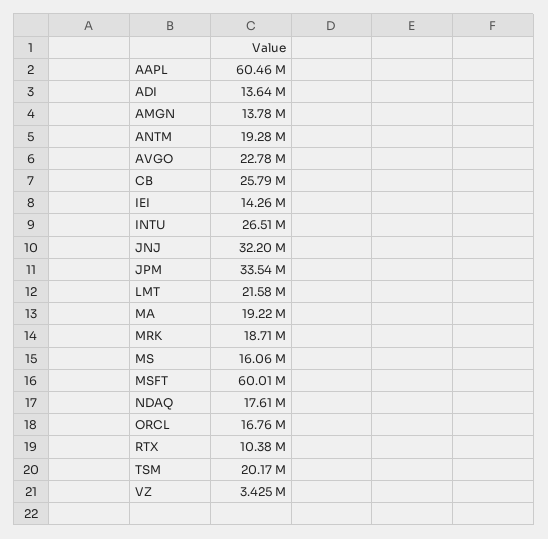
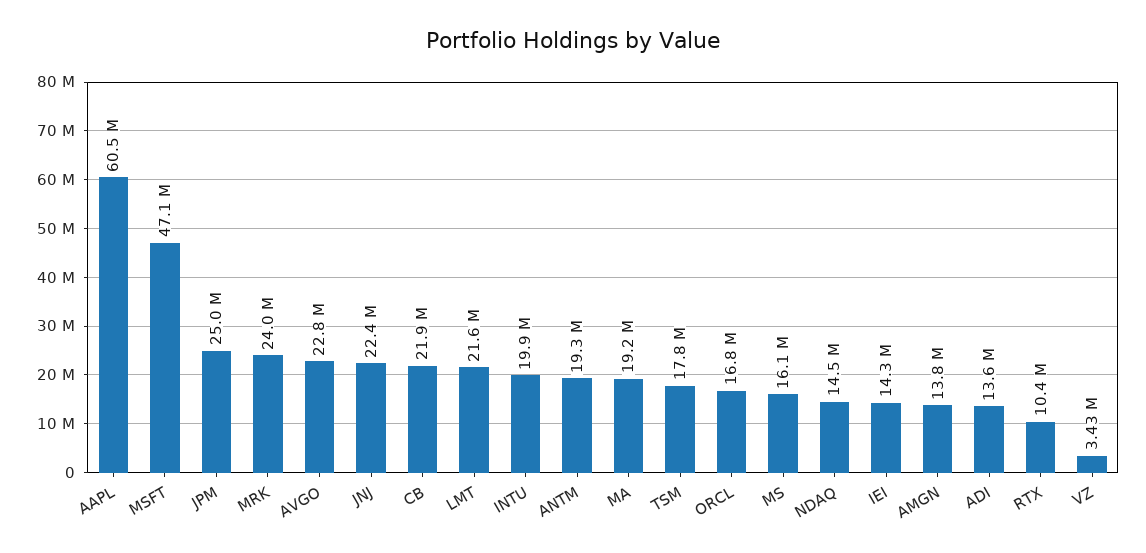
  {
    "AAPL": 60460000,
    "ADI": 13640000,
    "AMGN": 13780000,
    "ANTM": 19280000,
    "AVGO": 22780000,
-   "CB": 25790000,
+   "CB": 21900000,
    "IEI": 14260000,
-   "INTU": 26510000,
+   "INTU": 19900000,
-   "JNJ": 32200000,
+   "JNJ": 22400000,
-   "JPM": 33540000,
+   "JPM": 25000000,
    "LMT": 21580000,
    "MA": 19220000,
-   "MRK": 18710000,
+   "MRK": 24000000,
    "MS": 16060000,
-   "MSFT": 60010000,
+   "MSFT": 47100000,
-   "NDAQ": 17610000,
+   "NDAQ": 14500000,
    "ORCL": 16760000,
    "RTX": 10380000,
-   "TSM": 20170000,
+   "TSM": 17800000,
    "VZ": 3425000
  }

